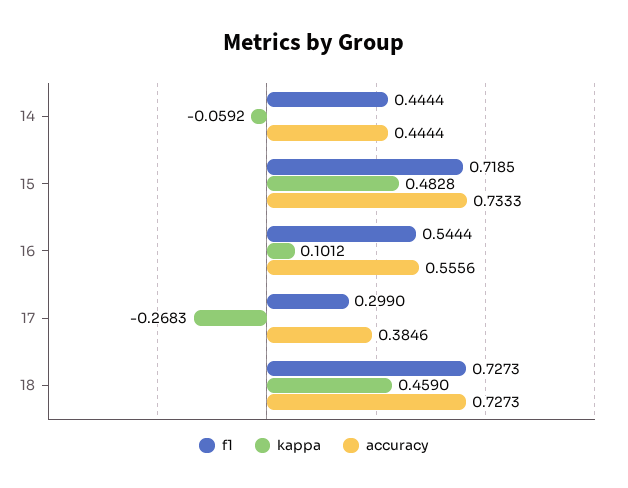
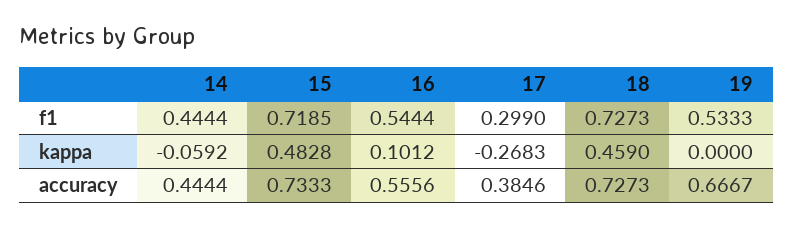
  {
    "f1": {
      "14": 0.4444,
      "15": 0.7185,
      "16": 0.5444,
      "17": 0.299,
-     "18": 0.7273
+     "18": 0.7273,
+     "19": 0.5333
    },
    "kappa": {
      "14": -0.0592,
      "15": 0.4828,
      "16": 0.1012,
      "17": -0.2683,
-     "18": 0.459
+     "18": 0.459,
+     "19": 0
    },
    "accuracy": {
      "14": 0.4444,
      "15": 0.7333,
      "16": 0.5556,
      "17": 0.3846,
-     "18": 0.7273
+     "18": 0.7273,
+     "19": 0.6667
    }
  }

